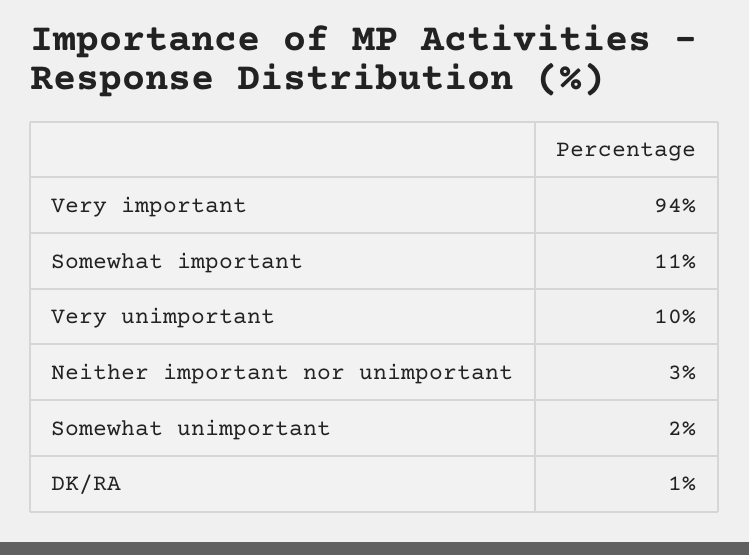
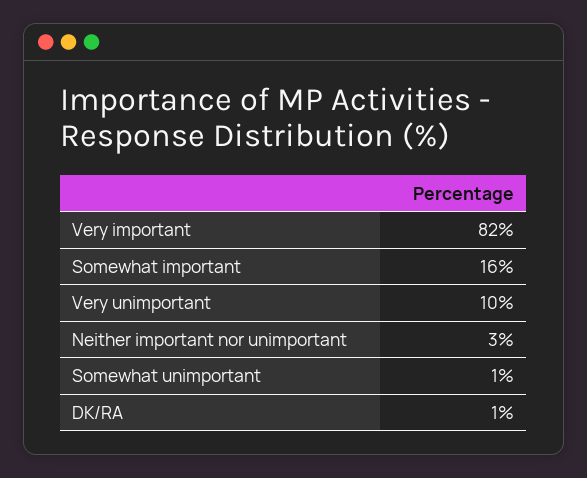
  {
-   "Very important": 94,
+   "Very important": 82,
-   "Somewhat important": 11,
+   "Somewhat important": 16,
    "Very unimportant": 10,
    "Neither important nor unimportant": 3,
-   "Somewhat unimportant": 2,
+   "Somewhat unimportant": 1,
    "DK/RA": 1
  }

